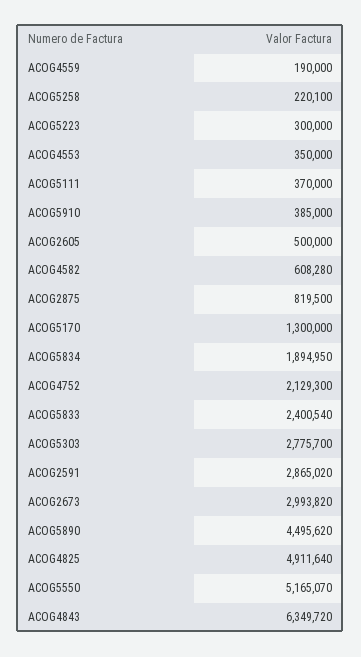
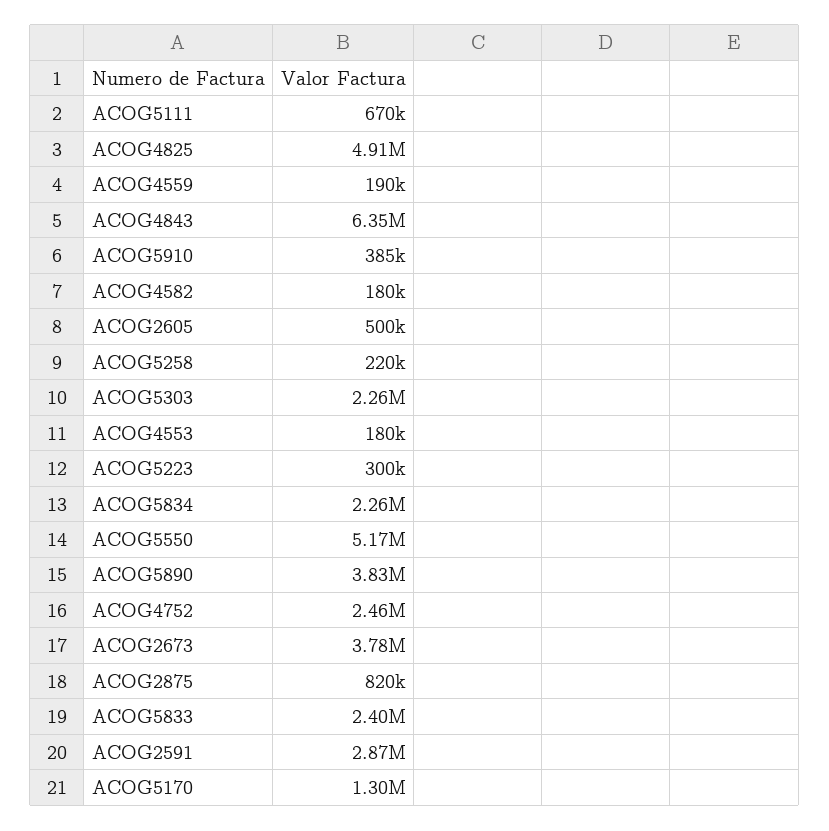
  {
    "ACOG4559": 190000,
    "ACOG5258": 220100,
    "ACOG5223": 300000,
-   "ACOG4553": 350000,
+   "ACOG4553": 180000,
-   "ACOG5111": 370000,
+   "ACOG5111": 670000,
    "ACOG5910": 385000,
    "ACOG2605": 500000,
-   "ACOG4582": 608280,
+   "ACOG4582": 180000,
    "ACOG2875": 819500,
    "ACOG5170": 1300000,
-   "ACOG5834": 1894950,
+   "ACOG5834": 2260000,
-   "ACOG4752": 2129300,
+   "ACOG4752": 2460000,
    "ACOG5833": 2400540,
-   "ACOG5303": 2775700,
+   "ACOG5303": 2260000,
    "ACOG2591": 2865020,
-   "ACOG2673": 2993820,
+   "ACOG2673": 3780000,
-   "ACOG5890": 4495620,
+   "ACOG5890": 3830000,
    "ACOG4825": 4911640,
    "ACOG5550": 5165070,
    "ACOG4843": 6349720
  }

